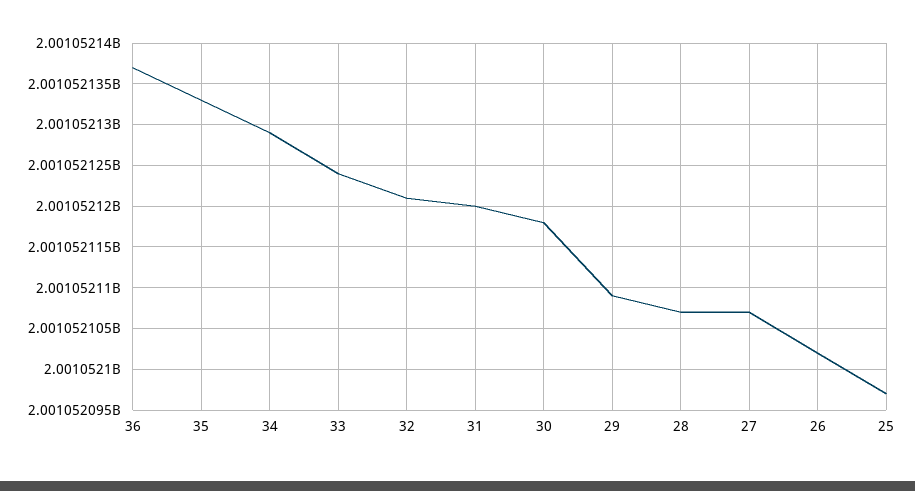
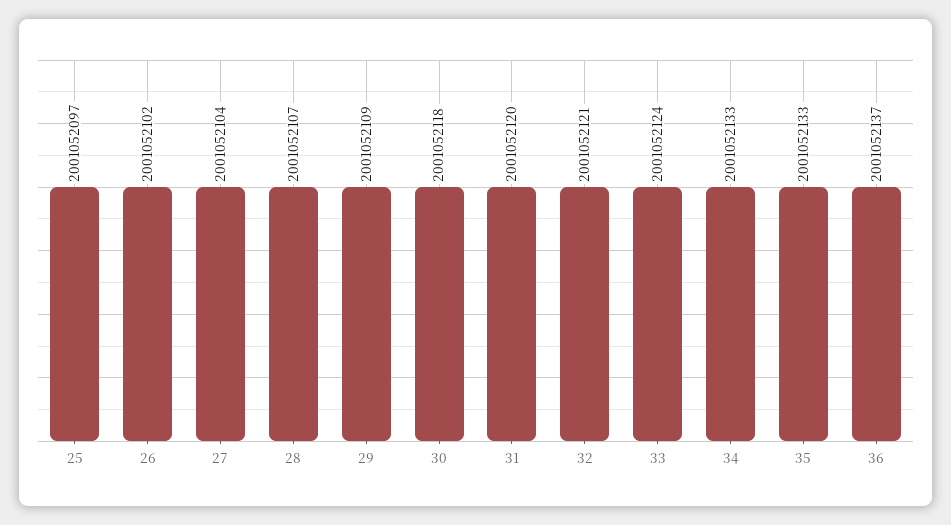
  {
    "36": 2001052137,
    "35": 2001052133,
-   "34": 2001052129,
+   "34": 2001052133,
    "33": 2001052124,
    "32": 2001052121,
    "31": 2001052120,
    "30": 2001052118,
    "29": 2001052109,
    "28": 2001052107,
-   "27": 2001052107,
+   "27": 2001052104,
    "26": 2001052102,
    "25": 2001052097
  }

